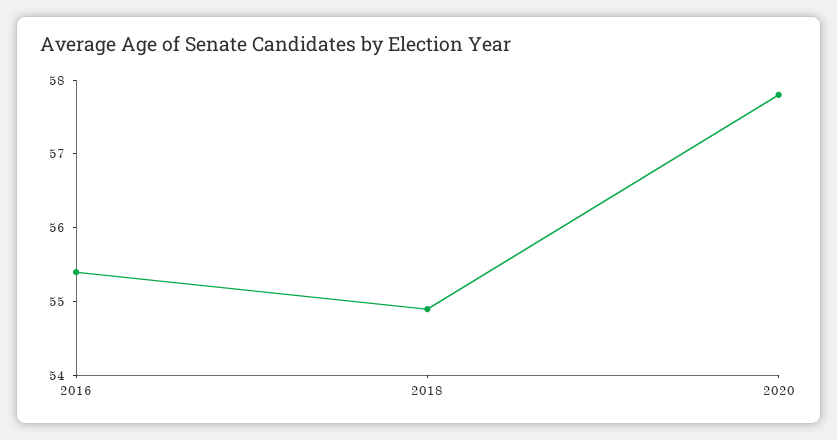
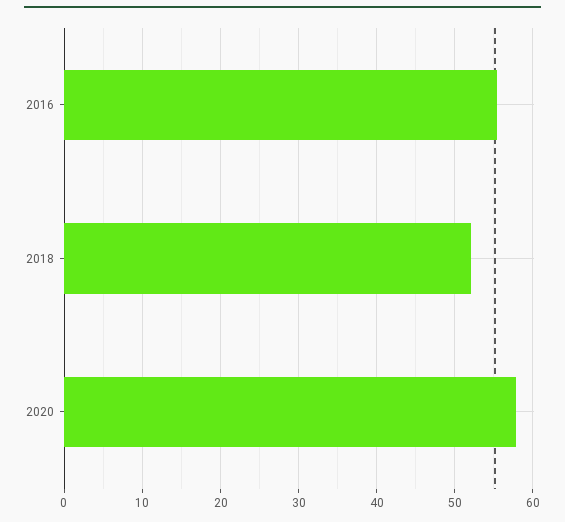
  {
    "2016": 55.5,
-   "2018": 55,
+   "2018": 52,
    "2020": 58
  }

